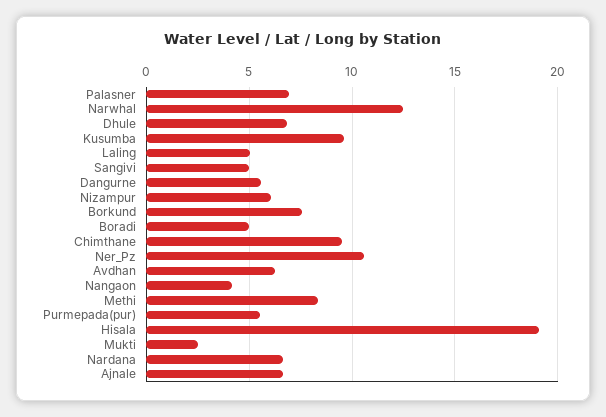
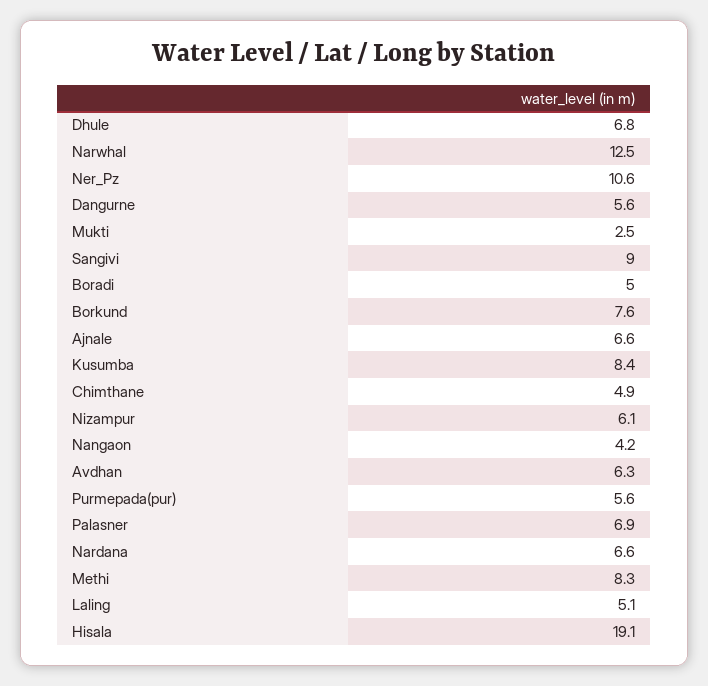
  {
    "Palasner": 6.9,
    "Narwhal": 12.5,
    "Dhule": 6.8,
-   "Kusumba": 9.5,
+   "Kusumba": 8.4,
    "Laling": 5.1,
-   "Sangivi": 5,
+   "Sangivi": 9,
    "Dangurne": 5.6,
    "Nizampur": 6.1,
    "Borkund": 7.6,
    "Boradi": 5,
-   "Chimthane": 9.5,
+   "Chimthane": 4.9,
    "Ner_Pz": 10.6,
    "Avdhan": 6.3,
    "Nangaon": 4.2,
    "Methi": 8.3,
    "Purmepada(pur)": 5.6,
    "Hisala": 19.1,
    "Mukti": 2.5,
    "Nardana": 6.6,
    "Ajnale": 6.6
  }

